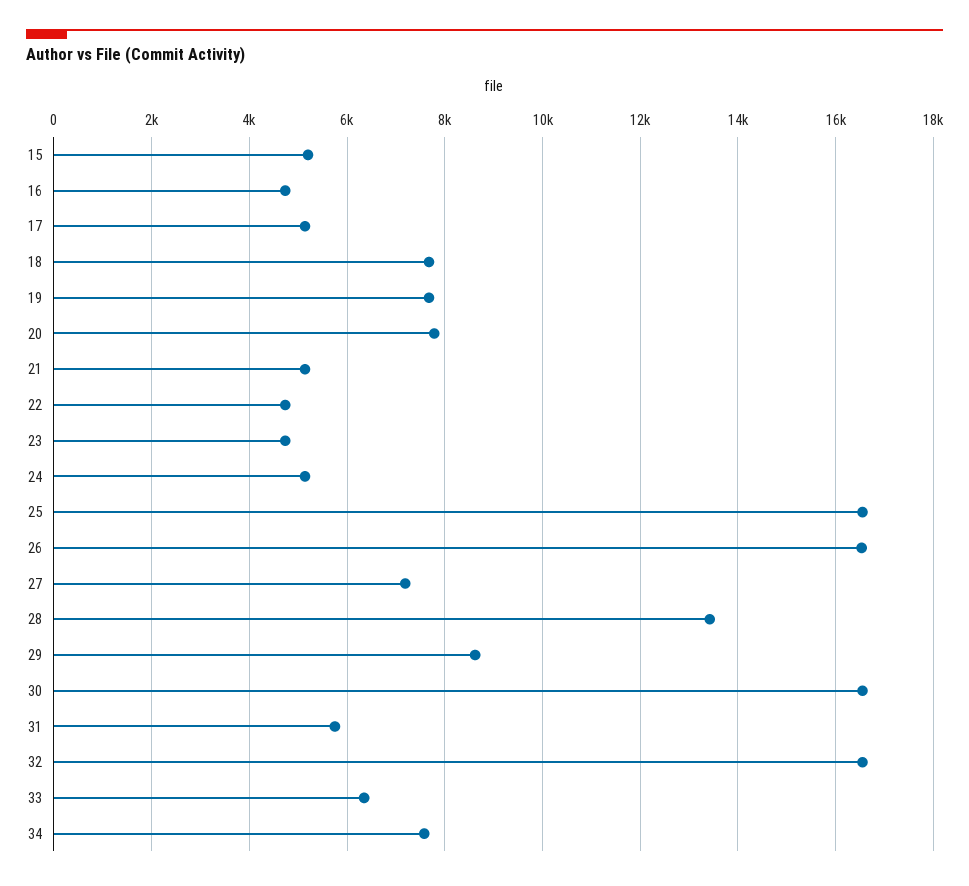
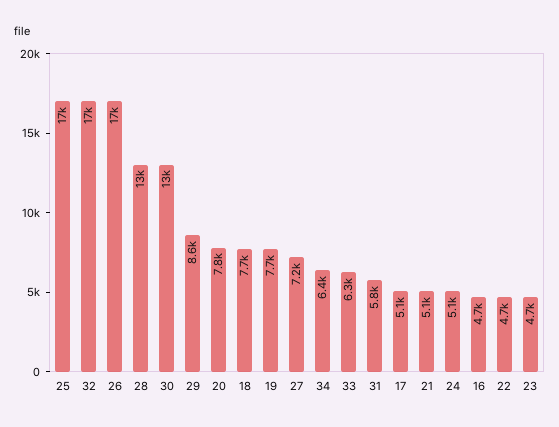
  {
-   "15": 5200,
    "16": 4700,
    "17": 5100,
    "18": 7700,
    "19": 7700,
    "20": 7800,
    "21": 5100,
    "22": 4700,
    "23": 4700,
    "24": 5100,
    "25": 17000,
    "26": 17000,
    "27": 7200,
    "28": 13000,
    "29": 8600,
-   "30": 16600,
+   "30": 13000,
    "31": 5800,
    "32": 17000,
    "33": 6300,
-   "34": 7600
+   "34": 6400
  }

